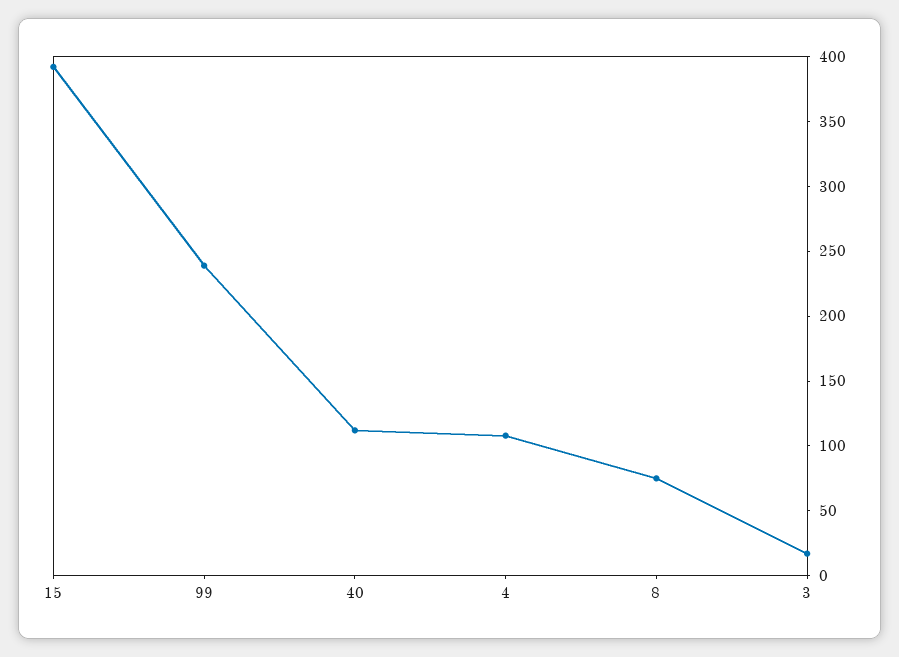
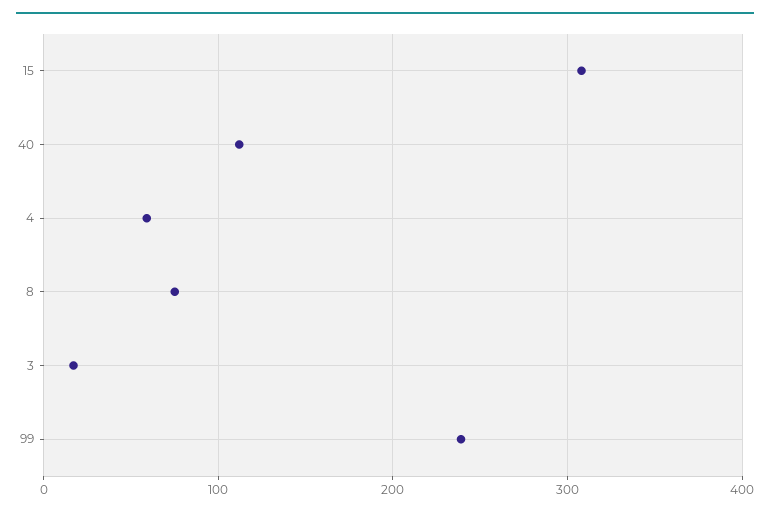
  {
-   "15": 390,
+   "15": 310,
    "99": 240,
    "40": 110,
-   "4": 110,
+   "4": 60,
    "8": 80,
    "3": 20
  }

